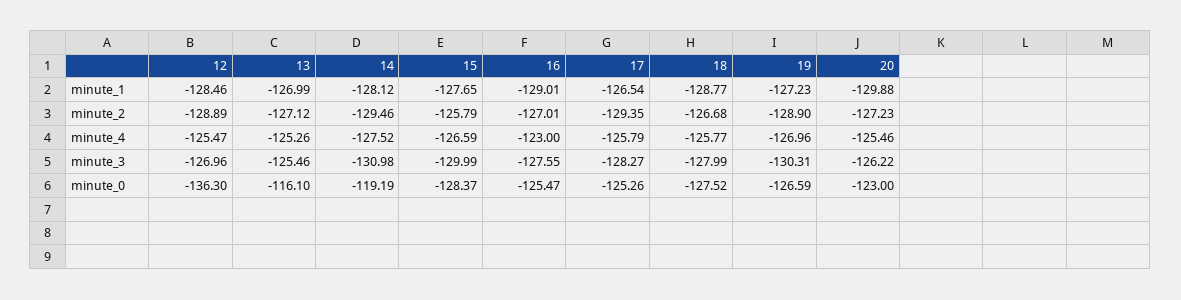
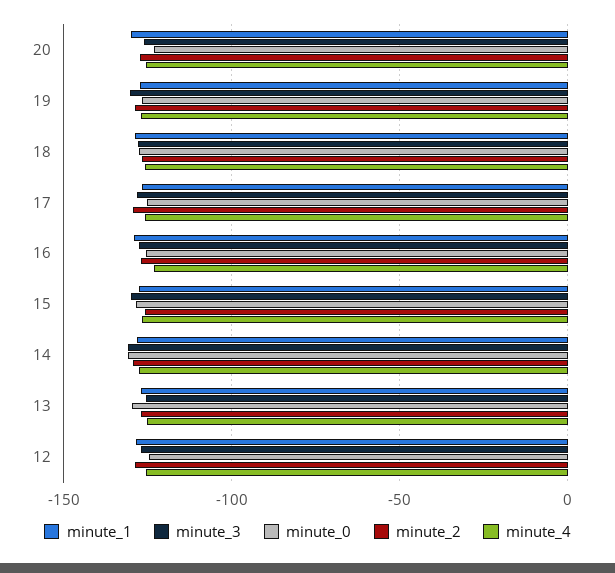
  {
    "minute_1": {
      "12": -128.46,
      "13": -126.99,
      "14": -128.12,
      "15": -127.65,
      "16": -129.01,
      "17": -126.54,
      "18": -128.77,
      "19": -127.23,
      "20": -129.88
    },
    "minute_2": {
      "12": -128.89,
      "13": -127.12,
      "14": -129.46,
      "15": -125.79,
      "16": -127.01,
      "17": -129.35,
      "18": -126.68,
      "19": -128.9,
      "20": -127.23
    },
    "minute_4": {
      "12": -125.47,
      "13": -125.26,
      "14": -127.52,
      "15": -126.59,
      "16": -123,
      "17": -125.79,
      "18": -125.77,
      "19": -126.96,
      "20": -125.46
    },
    "minute_3": {
      "12": -126.96,
      "13": -125.46,
      "14": -130.98,
      "15": -129.99,
      "16": -127.55,
      "17": -128.27,
      "18": -127.99,
      "19": -130.31,
      "20": -126.22
    },
    "minute_0": {
-     "12": -136.3,
+     "12": -125,
-     "13": -116.1,
+     "13": -130,
-     "14": -119.19,
+     "14": -130,
      "15": -128.37,
      "16": -125.47,
      "17": -125.26,
      "18": -127.52,
      "19": -126.59,
      "20": -123
    }
  }

